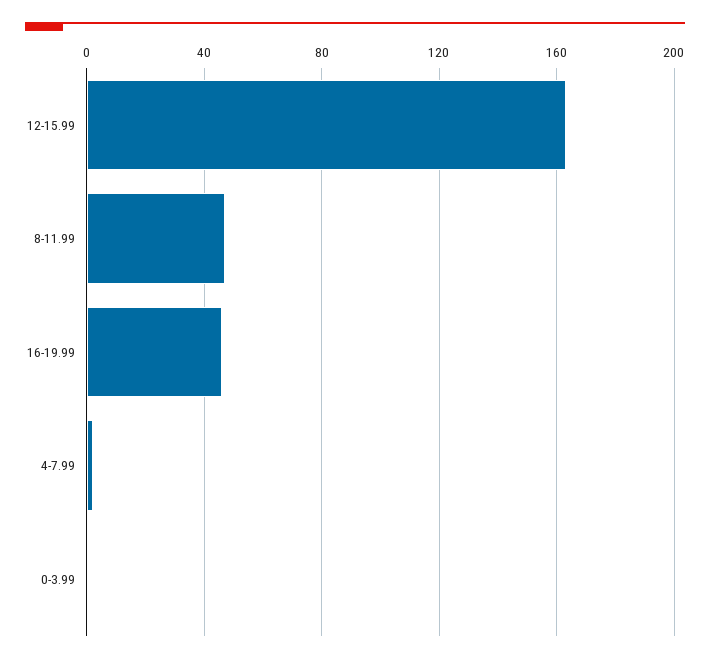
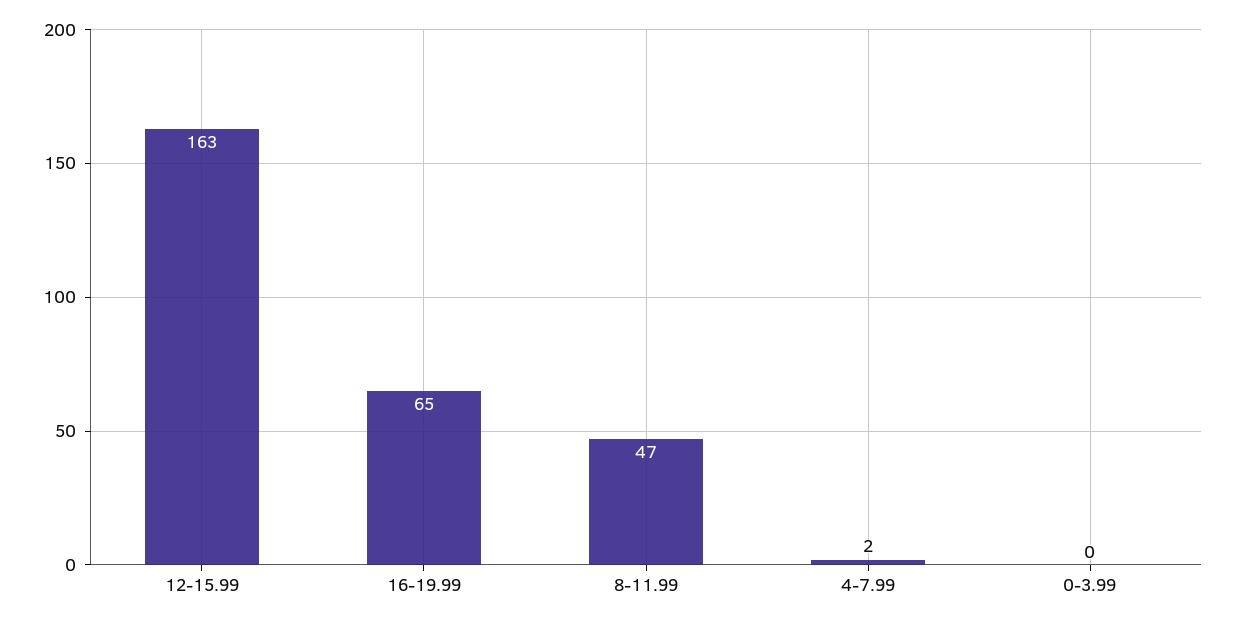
  {
    "12-15.99": 163,
    "8-11.99": 47,
-   "16-19.99": 45,
+   "16-19.99": 65,
    "4-7.99": 2,
    "0-3.99": 0
  }

